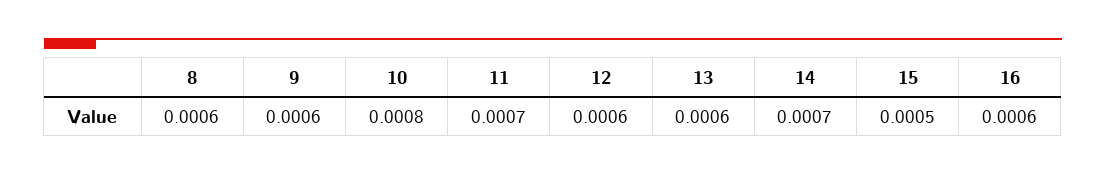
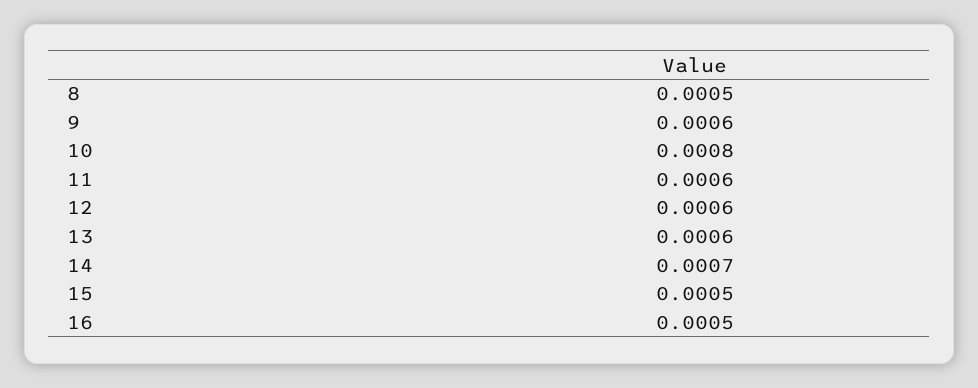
  {
-   "8": 0.0006,
+   "8": 0.0005,
    "9": 0.0006,
    "10": 0.0008,
-   "11": 0.0007,
+   "11": 0.0006,
    "12": 0.0006,
    "13": 0.0006,
    "14": 0.0007,
    "15": 0.0005,
-   "16": 0.0006
+   "16": 0.0005
  }

